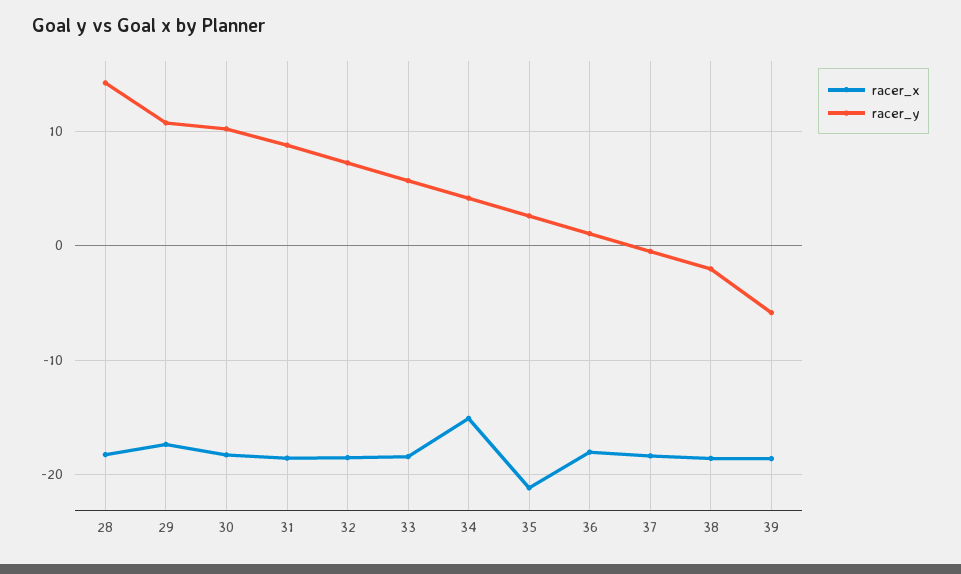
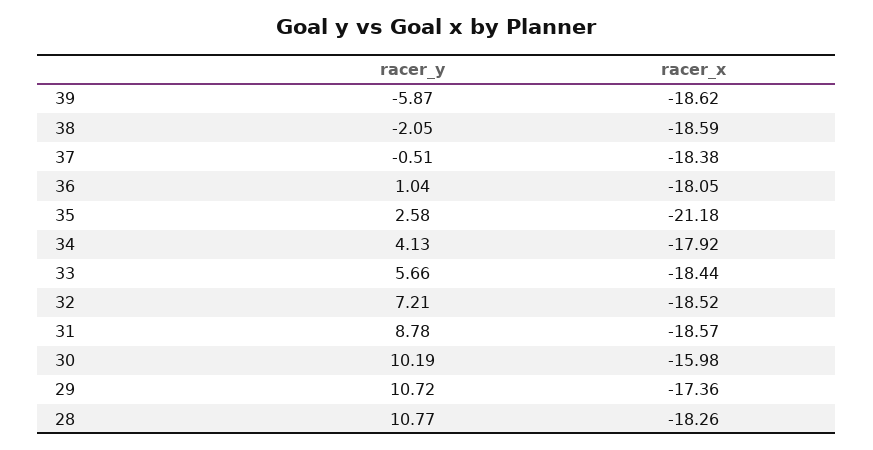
  {
    "racer_x": {
      "28": -18.26,
      "29": -17.36,
-     "30": -18,
+     "30": -15.98,
      "31": -18.57,
      "32": -18.52,
      "33": -18.44,
-     "34": -15,
+     "34": -17.92,
      "35": -21.18,
      "36": -18.05,
      "37": -18.38,
      "38": -18.59,
      "39": -18.62
    },
    "racer_y": {
-     "28": 14,
+     "28": 10.77,
      "29": 10.72,
      "30": 10.19,
      "31": 8.78,
      "32": 7.21,
      "33": 5.66,
      "34": 4.13,
      "35": 2.58,
      "36": 1.04,
      "37": -0.51,
      "38": -2.05,
      "39": -5.87
    }
  }

